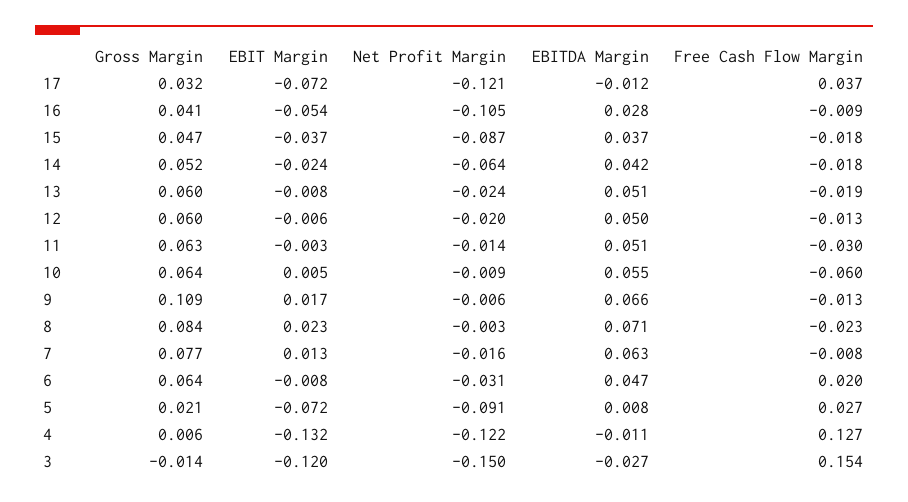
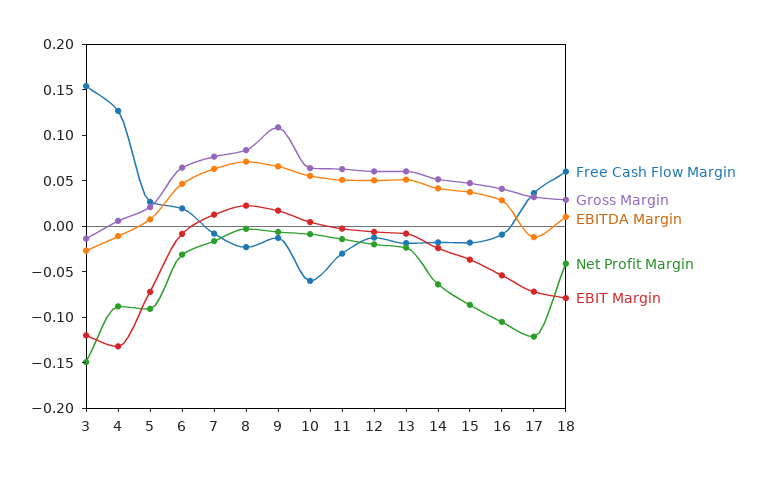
  {
    "Gross Margin": {
      "17": 0.032,
      "16": 0.041,
      "15": 0.047,
      "14": 0.052,
      "13": 0.06,
      "12": 0.06,
      "11": 0.063,
      "10": 0.064,
      "9": 0.109,
      "8": 0.084,
      "7": 0.077,
      "6": 0.064,
      "5": 0.021,
      "4": 0.006,
-     "3": -0.014
+     "3": -0.014,
+     "18": 0.03
    },
    "EBIT Margin": {
      "17": -0.072,
      "16": -0.054,
      "15": -0.037,
      "14": -0.024,
      "13": -0.008,
      "12": -0.006,
      "11": -0.003,
      "10": 0.005,
      "9": 0.017,
      "8": 0.023,
      "7": 0.013,
      "6": -0.008,
      "5": -0.072,
      "4": -0.132,
-     "3": -0.12
+     "3": -0.12,
+     "18": -0.08
    },
    "Net Profit Margin": {
      "17": -0.121,
      "16": -0.105,
      "15": -0.087,
      "14": -0.064,
      "13": -0.024,
      "12": -0.02,
      "11": -0.014,
      "10": -0.009,
      "9": -0.006,
      "8": -0.003,
      "7": -0.016,
      "6": -0.031,
      "5": -0.091,
-     "4": -0.122,
+     "4": -0.09,
-     "3": -0.15
+     "3": -0.15,
+     "18": -0.04
    },
    "EBITDA Margin": {
      "17": -0.012,
      "16": 0.028,
      "15": 0.037,
      "14": 0.042,
      "13": 0.051,
      "12": 0.05,
      "11": 0.051,
      "10": 0.055,
      "9": 0.066,
      "8": 0.071,
      "7": 0.063,
      "6": 0.047,
      "5": 0.008,
      "4": -0.011,
-     "3": -0.027
+     "3": -0.027,
+     "18": 0.01
    },
    "Free Cash Flow Margin": {
      "17": 0.037,
      "16": -0.009,
      "15": -0.018,
      "14": -0.018,
      "13": -0.019,
      "12": -0.013,
      "11": -0.03,
      "10": -0.06,
      "9": -0.013,
      "8": -0.023,
      "7": -0.008,
      "6": 0.02,
      "5": 0.027,
      "4": 0.127,
-     "3": 0.154
+     "3": 0.154,
+     "18": 0.06
    }
  }

